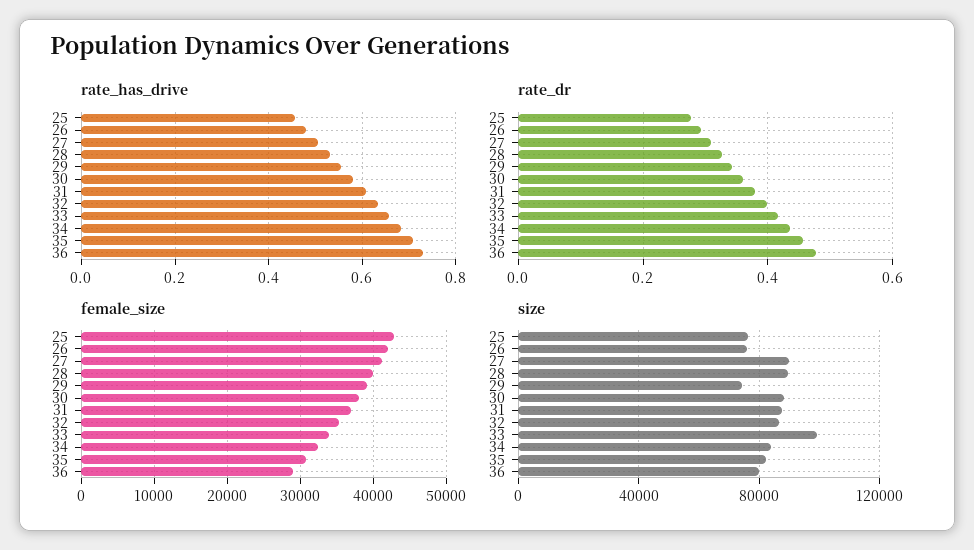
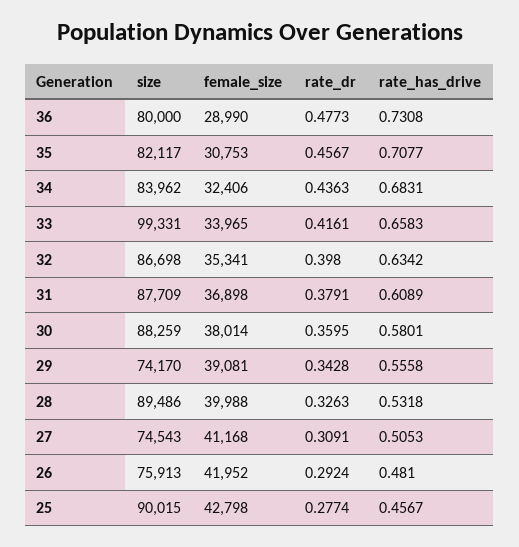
  {
    "rate_has_drive": {
      "25": 0.4567,
      "26": 0.481,
      "27": 0.5053,
      "28": 0.5318,
      "29": 0.5558,
      "30": 0.5801,
      "31": 0.6089,
      "32": 0.6342,
      "33": 0.6583,
      "34": 0.6831,
      "35": 0.7077,
      "36": 0.7308
    },
    "rate_dr": {
      "25": 0.2774,
      "26": 0.2924,
      "27": 0.3091,
      "28": 0.3263,
      "29": 0.3428,
      "30": 0.3595,
      "31": 0.3791,
      "32": 0.398,
      "33": 0.4161,
      "34": 0.4363,
      "35": 0.4567,
      "36": 0.4773
    },
    "female_size": {
      "25": 42798,
      "26": 41952,
      "27": 41168,
      "28": 39988,
      "29": 39081,
      "30": 38014,
      "31": 36898,
      "32": 35341,
      "33": 33965,
      "34": 32406,
      "35": 30753,
      "36": 28990
    },
    "size": {
-     "25": 75000,
+     "25": 90015,
      "26": 75913,
-     "27": 90000,
+     "27": 74543,
      "28": 89486,
      "29": 74170,
      "30": 88259,
      "31": 87709,
      "32": 86698,
      "33": 99331,
      "34": 83962,
      "35": 82117,
      "36": 80000
    }
  }

